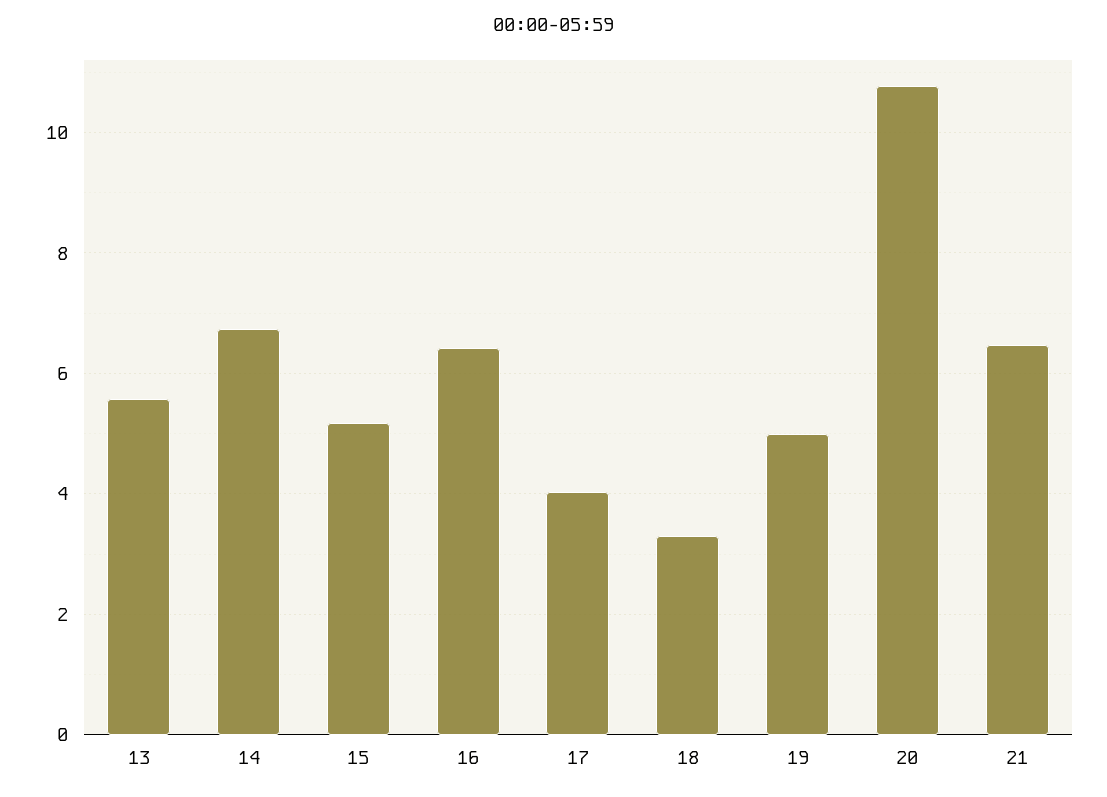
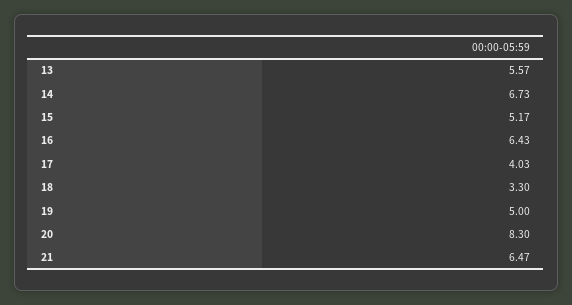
  {
    "13": 5.57,
    "14": 6.73,
    "15": 5.17,
    "16": 6.43,
    "17": 4.03,
    "18": 3.3,
    "19": 5,
-   "20": 10.8,
+   "20": 8.3,
    "21": 6.47
  }

